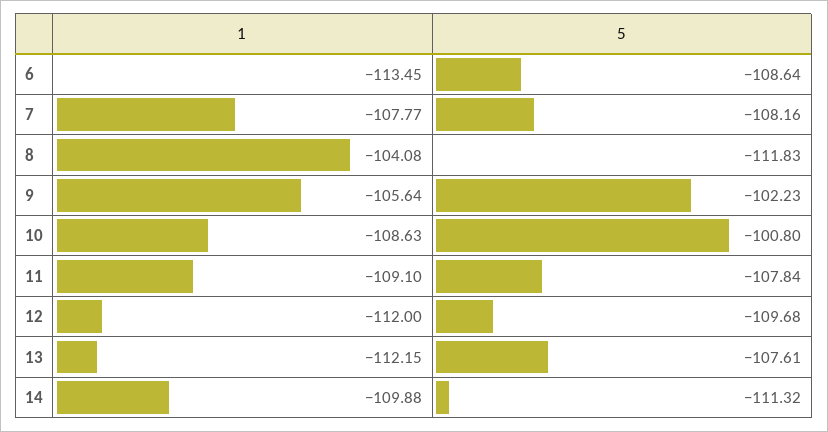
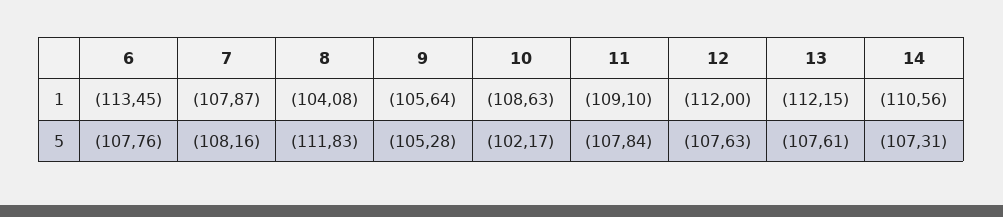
  {
    "1": {
      "6": -113.45,
-     "7": -107.77,
+     "7": -107.87,
      "8": -104.08,
      "9": -105.64,
      "10": -108.63,
      "11": -109.1,
      "12": -112,
      "13": -112.15,
-     "14": -109.88
+     "14": -110.56
    },
    "5": {
-     "6": -108.64,
+     "6": -107.76,
      "7": -108.16,
      "8": -111.83,
-     "9": -102.23,
+     "9": -105.28,
-     "10": -100.8,
+     "10": -102.17,
      "11": -107.84,
-     "12": -109.68,
+     "12": -107.63,
      "13": -107.61,
-     "14": -111.32
+     "14": -107.31
    }
  }

